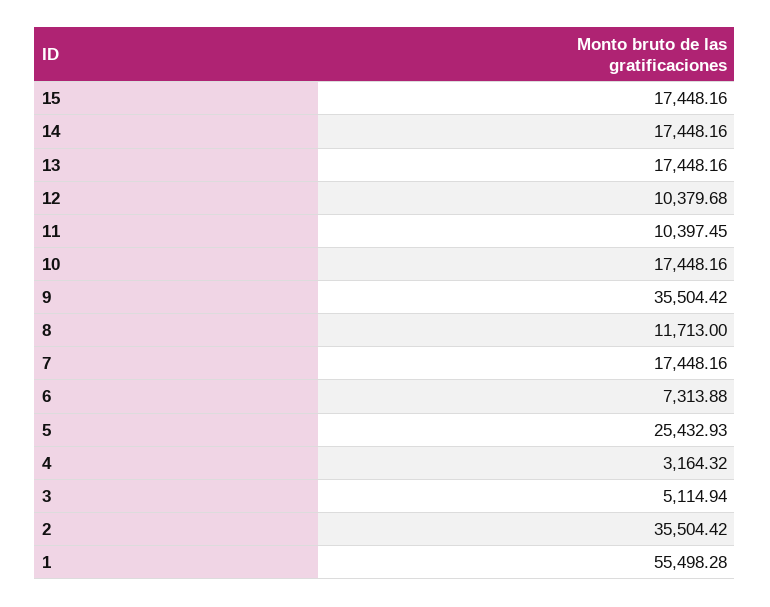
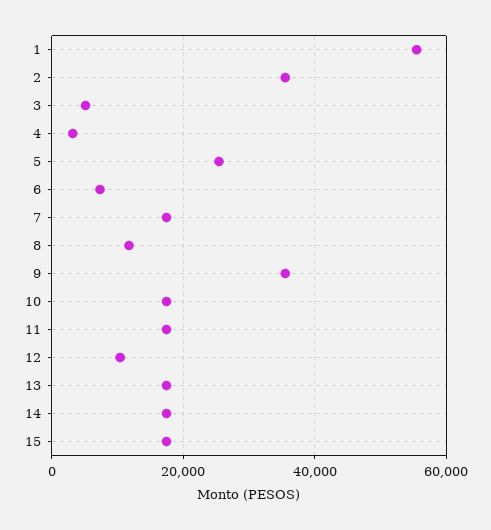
  {
    "15": 17448.16,
    "14": 17448.16,
    "13": 17448.16,
    "12": 10379.68,
-   "11": 10397.45,
+   "11": 18000,
    "10": 17448.16,
    "9": 35504.42,
    "8": 11713,
    "7": 17448.16,
    "6": 7313.88,
    "5": 25432.93,
    "4": 3164.32,
    "3": 5114.94,
    "2": 35504.42,
    "1": 55498.28
  }

